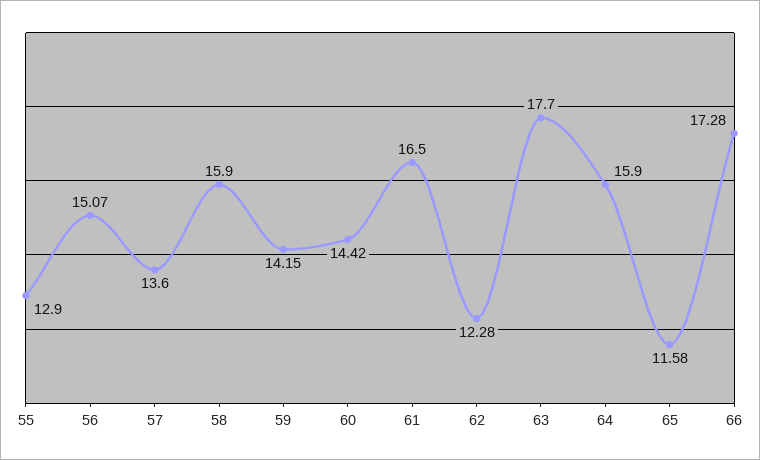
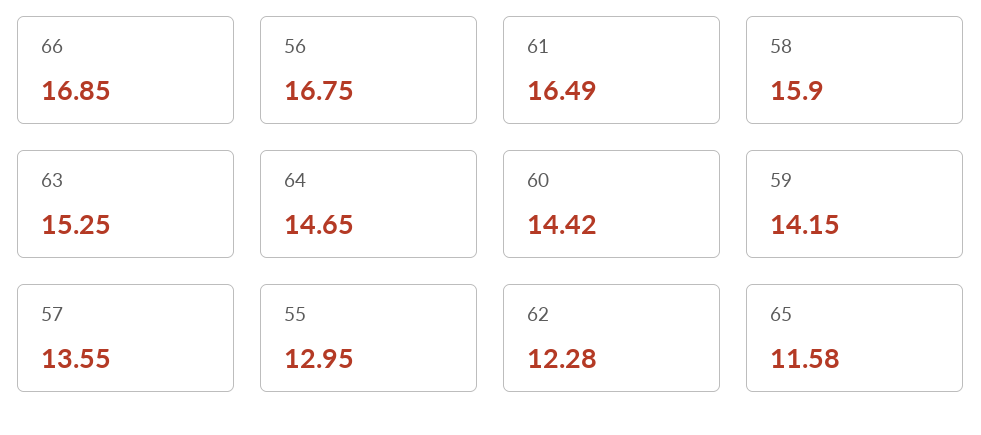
  {
-   "55": 12.9,
+   "55": 12.95,
-   "56": 15.07,
+   "56": 16.75,
-   "57": 13.6,
+   "57": 13.55,
    "58": 15.9,
    "59": 14.15,
    "60": 14.42,
-   "61": 16.5,
+   "61": 16.49,
    "62": 12.28,
-   "63": 17.7,
+   "63": 15.25,
-   "64": 15.9,
+   "64": 14.65,
    "65": 11.58,
-   "66": 17.28
+   "66": 16.85
  }

